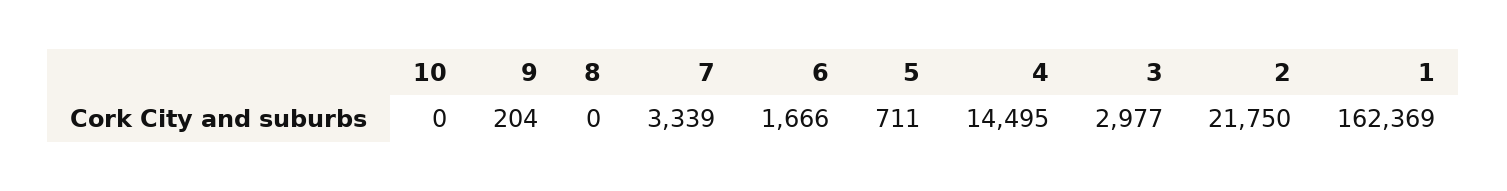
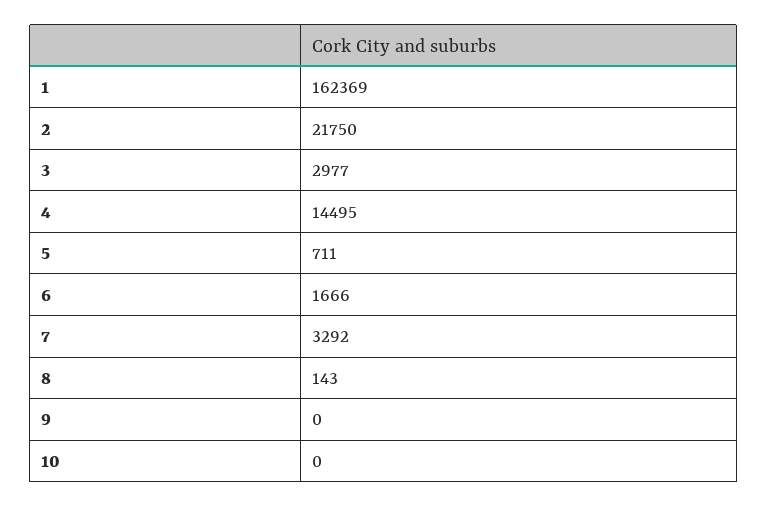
  {
    "10": 0,
-   "9": 204,
+   "9": 0,
-   "8": 0,
+   "8": 143,
-   "7": 3339,
+   "7": 3292,
    "6": 1666,
    "5": 711,
    "4": 14495,
    "3": 2977,
    "2": 21750,
    "1": 162369
  }

